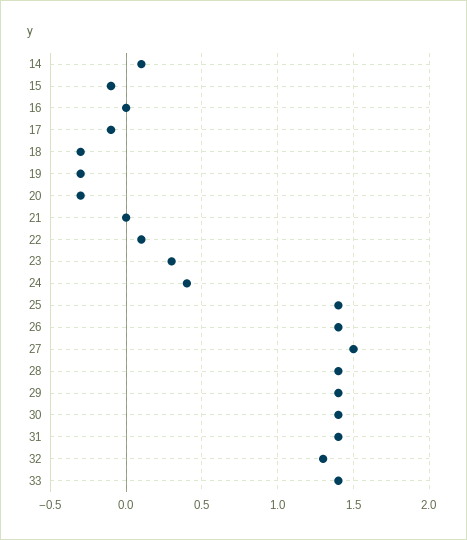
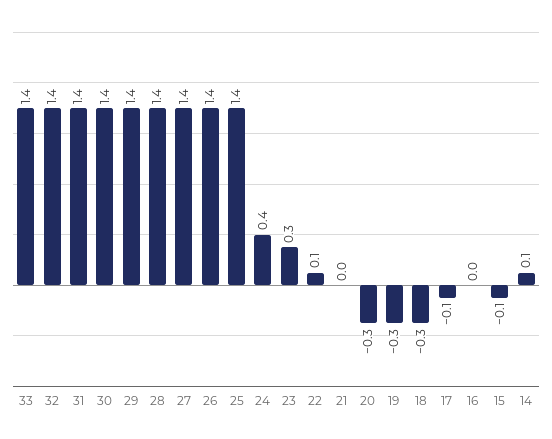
  {
    "14": 0.1,
    "15": -0.1,
    "16": 0,
    "17": -0.1,
    "18": -0.3,
    "19": -0.3,
    "20": -0.3,
    "21": 0,
    "22": 0.1,
    "23": 0.3,
    "24": 0.4,
    "25": 1.4,
    "26": 1.4,
-   "27": 1.5,
+   "27": 1.4,
    "28": 1.4,
    "29": 1.4,
    "30": 1.4,
    "31": 1.4,
-   "32": 1.3,
+   "32": 1.4,
    "33": 1.4
  }

